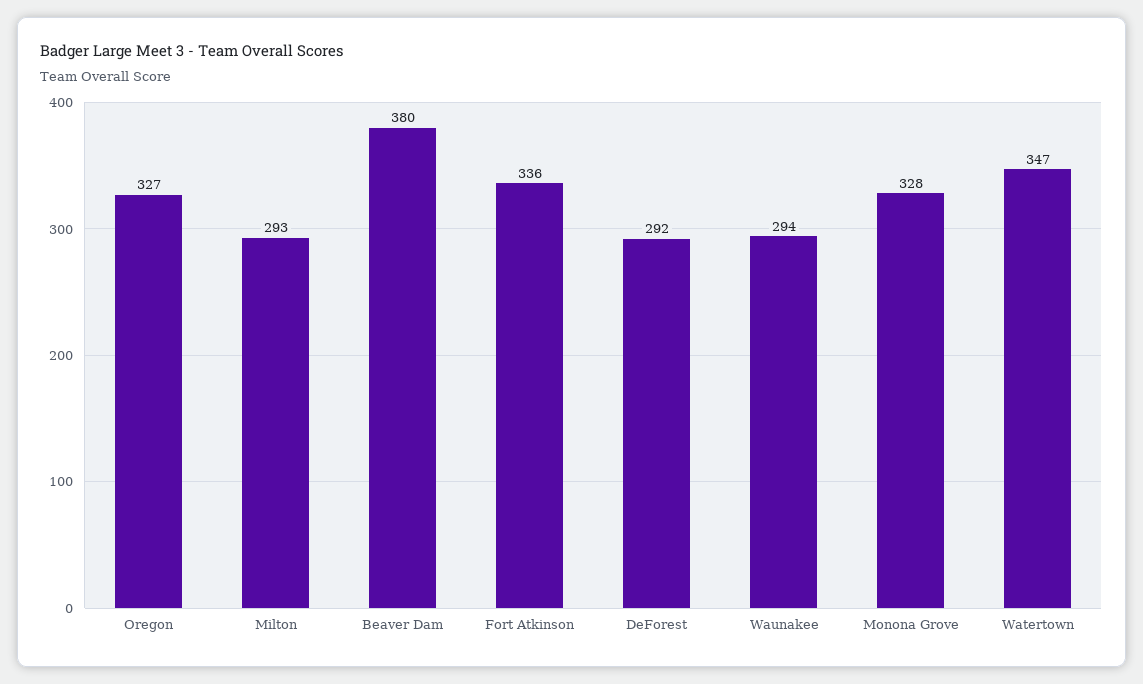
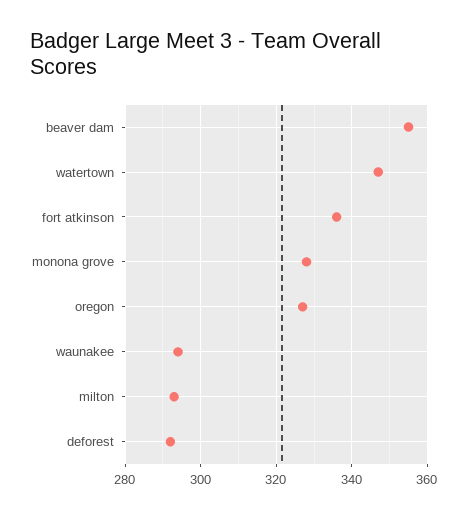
  {
    "Oregon": 327,
    "Milton": 293,
-   "Beaver Dam": 380,
+   "Beaver Dam": 355,
    "Fort Atkinson": 336,
    "DeForest": 292,
    "Waunakee": 294,
    "Monona Grove": 328,
    "Watertown": 347
  }

